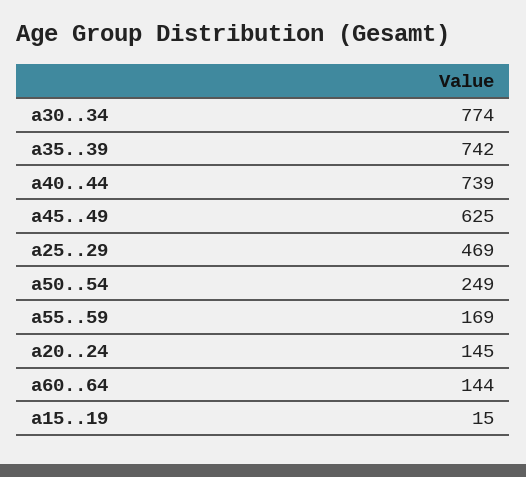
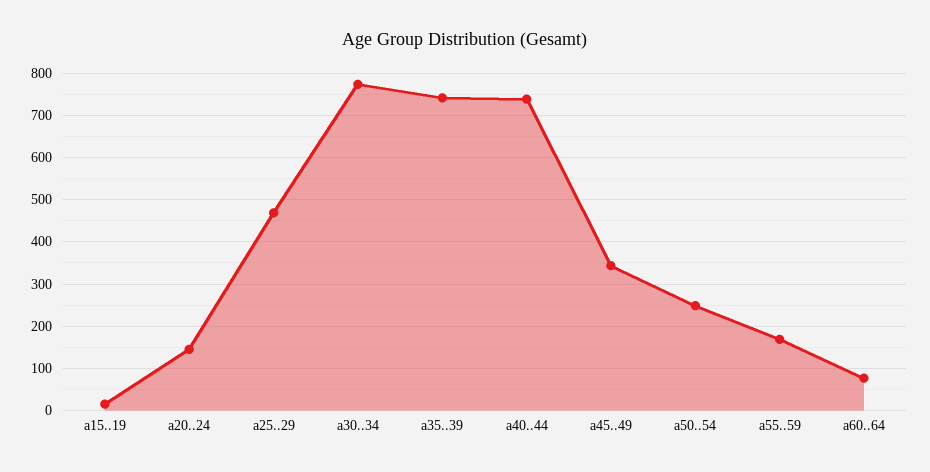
  {
    "a30..34": 774,
    "a35..39": 742,
    "a40..44": 739,
-   "a45..49": 625,
+   "a45..49": 340,
    "a25..29": 469,
    "a50..54": 249,
    "a55..59": 169,
    "a20..24": 145,
-   "a60..64": 144,
+   "a60..64": 80,
    "a15..19": 15
  }

